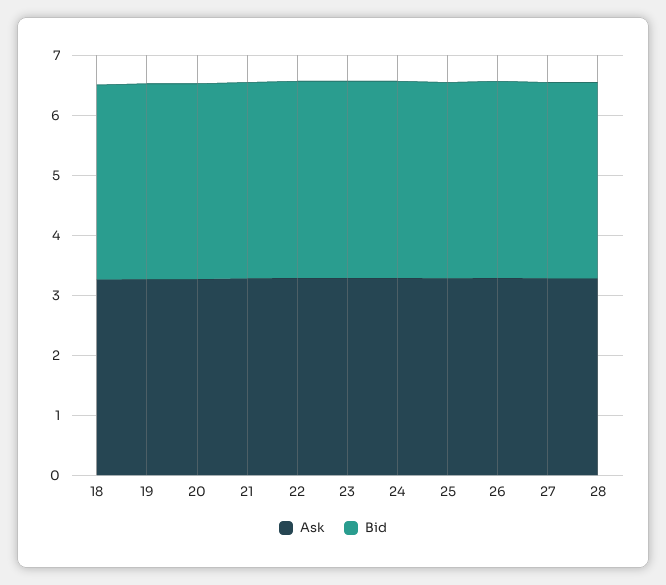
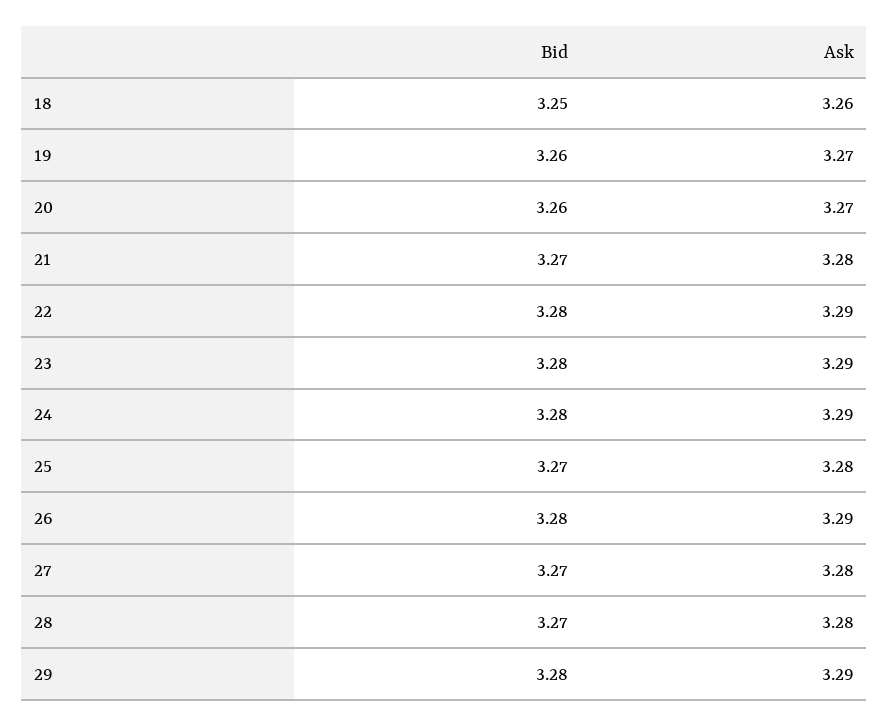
  {
    "Ask": {
      "18": 3.26,
      "19": 3.27,
      "20": 3.27,
      "21": 3.28,
      "22": 3.29,
      "23": 3.29,
      "24": 3.29,
      "25": 3.28,
      "26": 3.29,
      "27": 3.28,
-     "28": 3.28
+     "28": 3.28,
+     "29": 3.29
    },
    "Bid": {
      "18": 3.25,
      "19": 3.26,
      "20": 3.26,
      "21": 3.27,
      "22": 3.28,
      "23": 3.28,
      "24": 3.28,
      "25": 3.27,
      "26": 3.28,
      "27": 3.27,
-     "28": 3.27
+     "28": 3.27,
+     "29": 3.28
    }
  }

